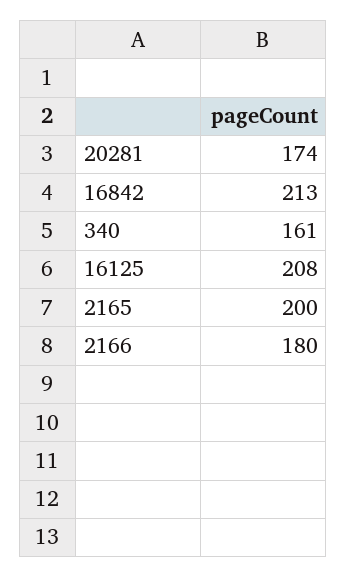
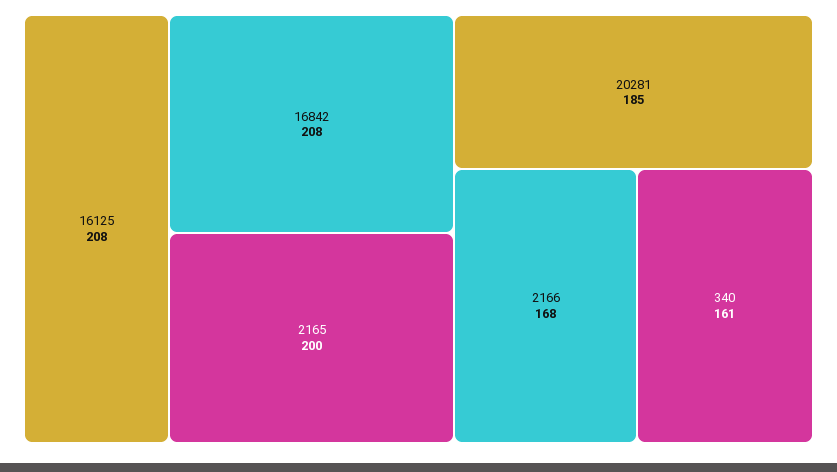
  {
-   "20281": 174,
+   "20281": 185,
-   "16842": 213,
+   "16842": 208,
    "340": 161,
    "16125": 208,
    "2165": 200,
-   "2166": 180
+   "2166": 168
  }

